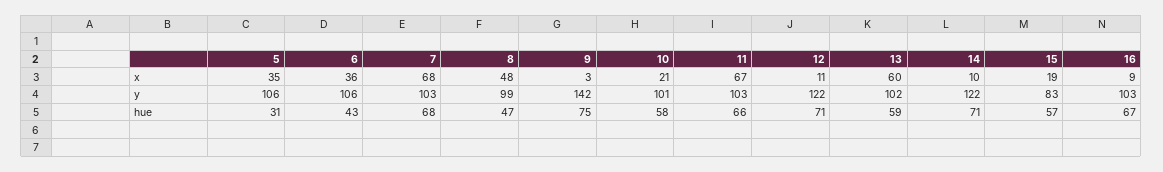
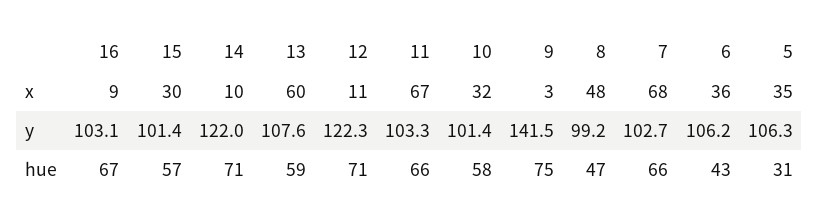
  {
    "5": {
      "x": 35,
      "y": 106.3,
      "hue": 31
    },
    "6": {
      "x": 36,
      "y": 106.2,
      "hue": 43
    },
    "7": {
      "x": 68,
      "y": 102.7,
-     "hue": 68
+     "hue": 66
    },
    "8": {
      "x": 48,
      "y": 99.2,
      "hue": 47
    },
    "9": {
      "x": 3,
      "y": 141.5,
      "hue": 75
    },
    "10": {
-     "x": 21,
+     "x": 32,
      "y": 101.4,
      "hue": 58
    },
    "11": {
      "x": 67,
      "y": 103.3,
      "hue": 66
    },
    "12": {
      "x": 11,
      "y": 122.3,
      "hue": 71
    },
    "13": {
      "x": 60,
-     "y": 102,
+     "y": 107.6,
      "hue": 59
    },
    "14": {
      "x": 10,
      "y": 122,
      "hue": 71
    },
    "15": {
-     "x": 19,
+     "x": 30,
-     "y": 83,
+     "y": 101.4,
      "hue": 57
    },
    "16": {
      "x": 9,
      "y": 103.1,
      "hue": 67
    }
  }

